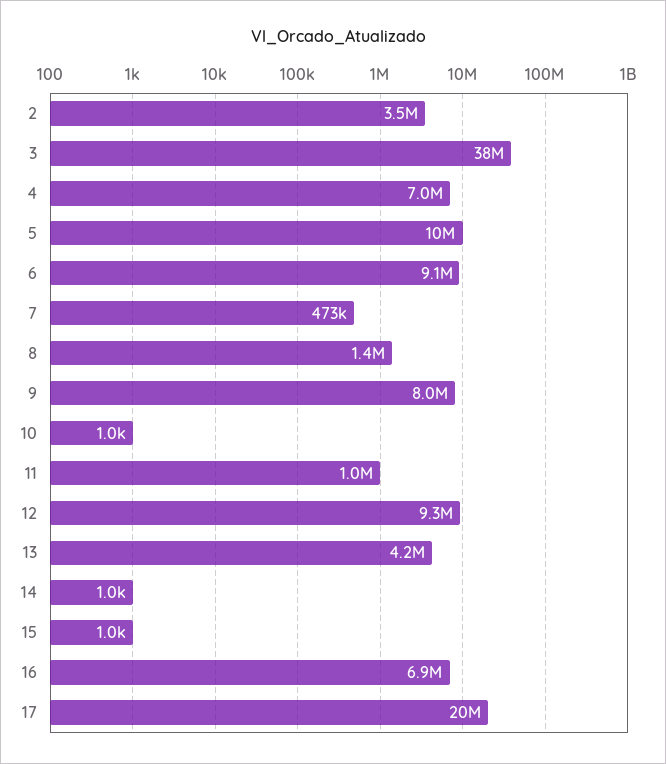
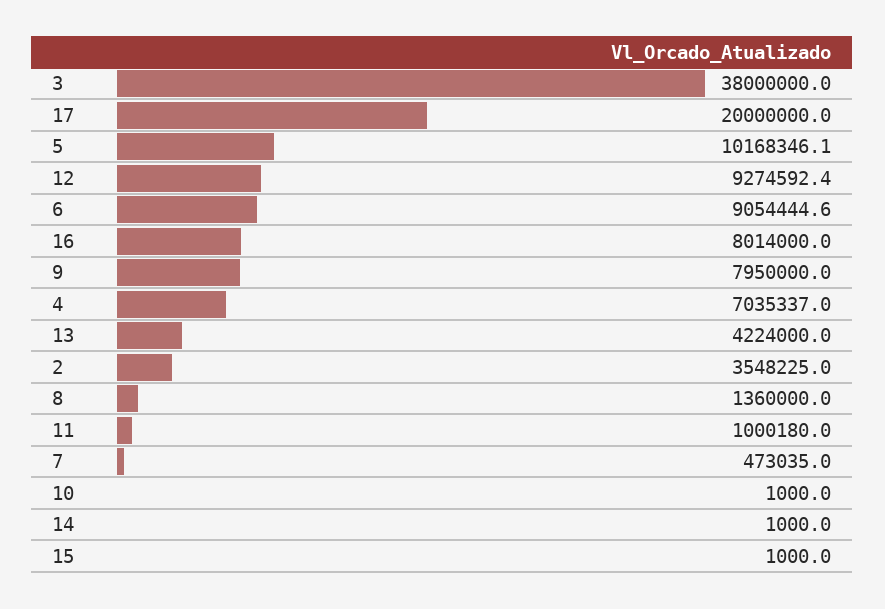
  {
    "2": 3548225,
    "3": 38000000,
    "4": 7035337,
    "5": 10168346.1,
    "6": 9054444.6,
    "7": 473035,
    "8": 1360000,
    "9": 7950000,
    "10": 1000,
    "11": 1000180,
    "12": 9274592.4,
    "13": 4224000,
    "14": 1000,
    "15": 1000,
-   "16": 6900000,
+   "16": 8014000,
    "17": 20000000
  }

